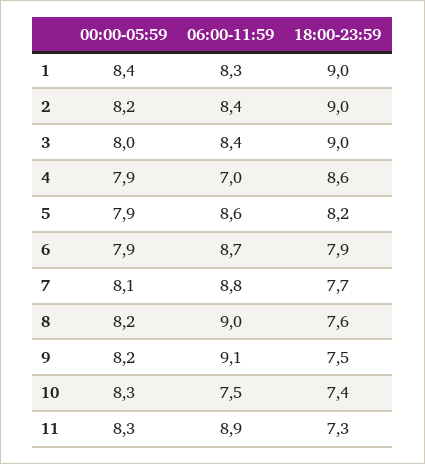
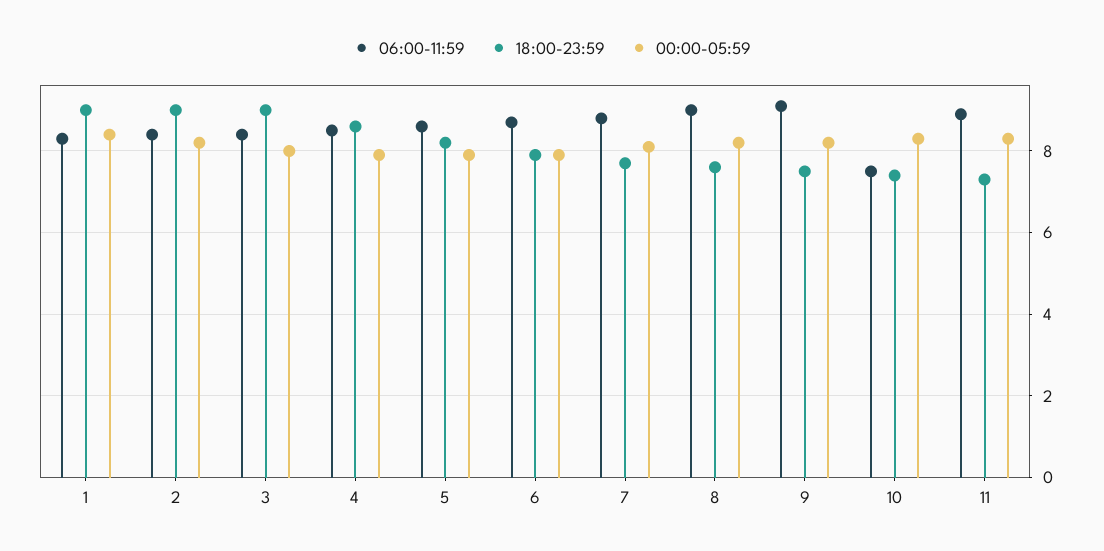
  {
    "00:00-05:59": {
      "1": 8.4,
      "2": 8.2,
      "3": 8,
      "4": 7.9,
      "5": 7.9,
      "6": 7.9,
      "7": 8.1,
      "8": 8.2,
      "9": 8.2,
      "10": 8.3,
      "11": 8.3
    },
    "06:00-11:59": {
      "1": 8.3,
      "2": 8.4,
      "3": 8.4,
-     "4": 7,
+     "4": 8.5,
      "5": 8.6,
      "6": 8.7,
      "7": 8.8,
      "8": 9,
      "9": 9.1,
      "10": 7.5,
      "11": 8.9
    },
    "18:00-23:59": {
      "1": 9,
      "2": 9,
      "3": 9,
      "4": 8.6,
      "5": 8.2,
      "6": 7.9,
      "7": 7.7,
      "8": 7.6,
      "9": 7.5,
      "10": 7.4,
      "11": 7.3
    }
  }

